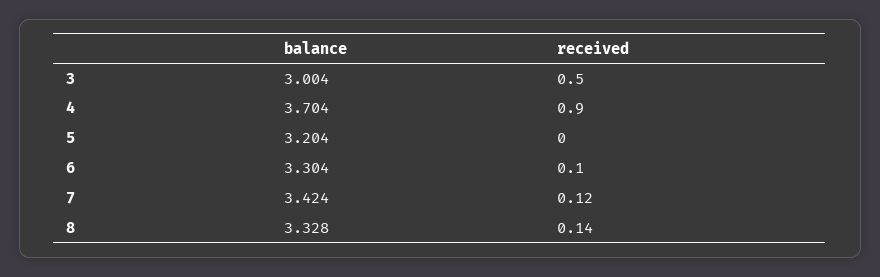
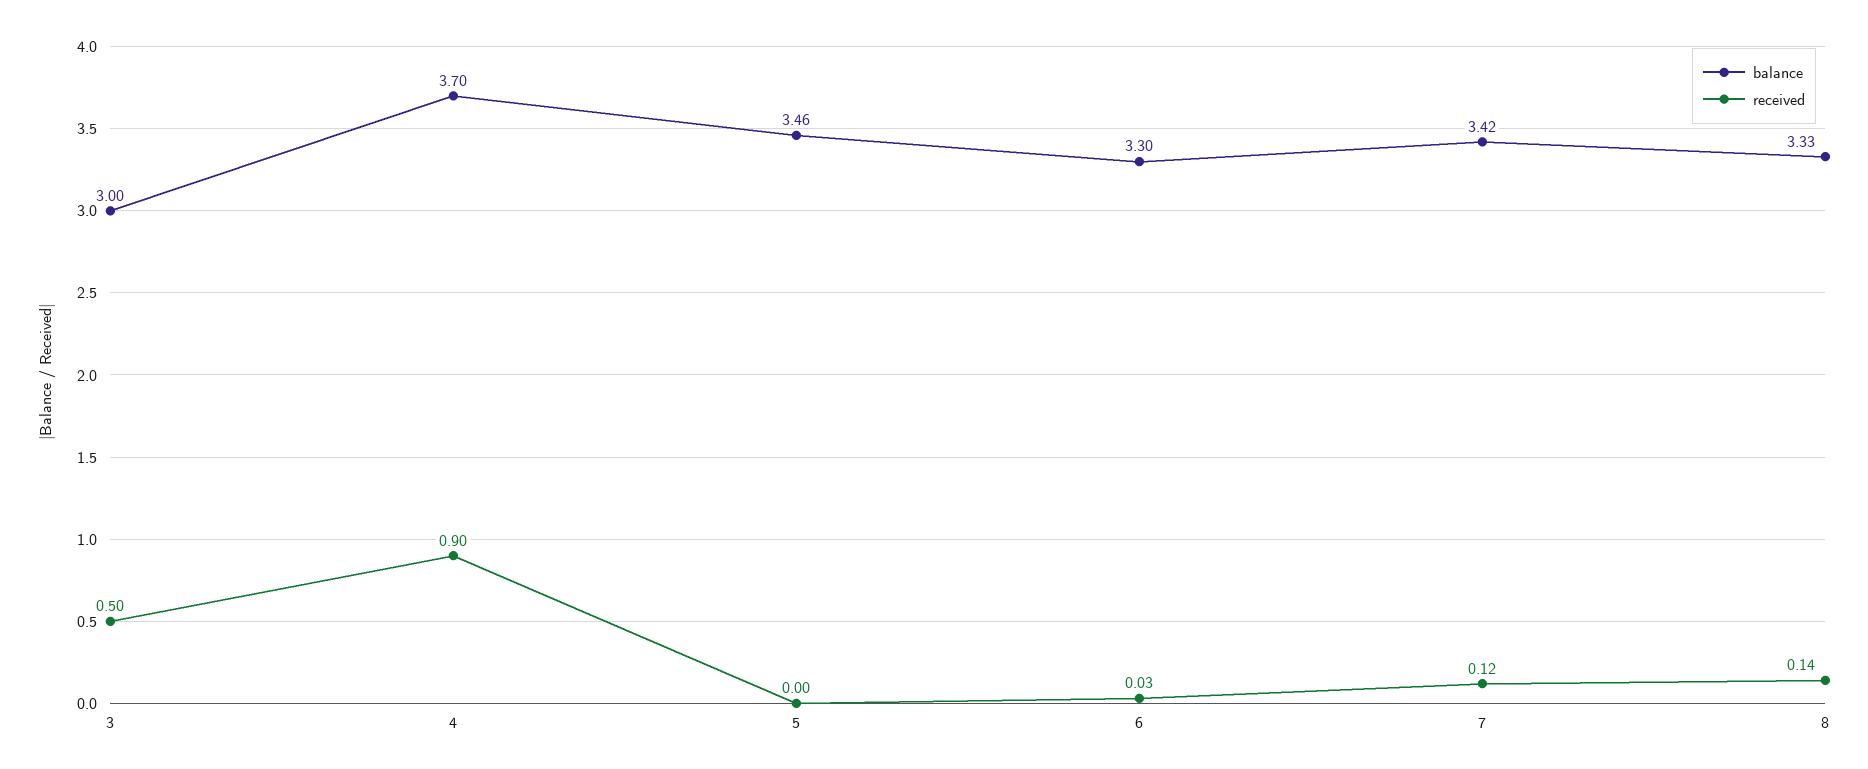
  {
    "balance": {
      "3": 3.004,
      "4": 3.704,
-     "5": 3.204,
+     "5": 3.46,
      "6": 3.304,
      "7": 3.424,
      "8": 3.328
    },
    "received": {
      "3": 0.5,
      "4": 0.9,
      "5": 0,
-     "6": 0.1,
+     "6": 0.03,
      "7": 0.12,
      "8": 0.14
    }
  }

